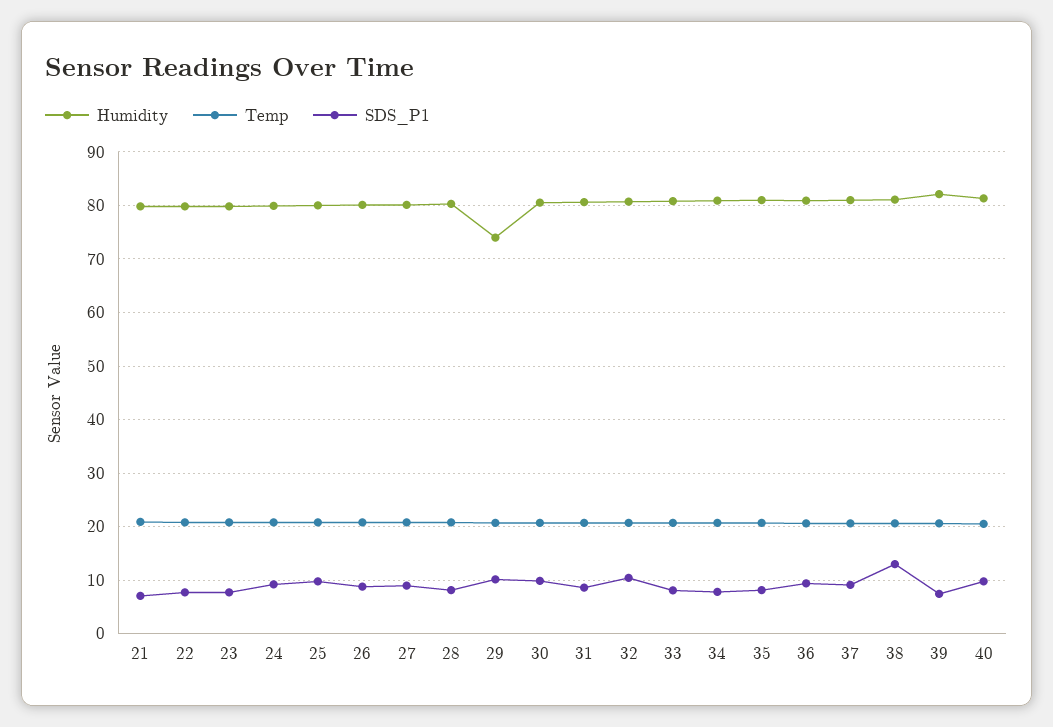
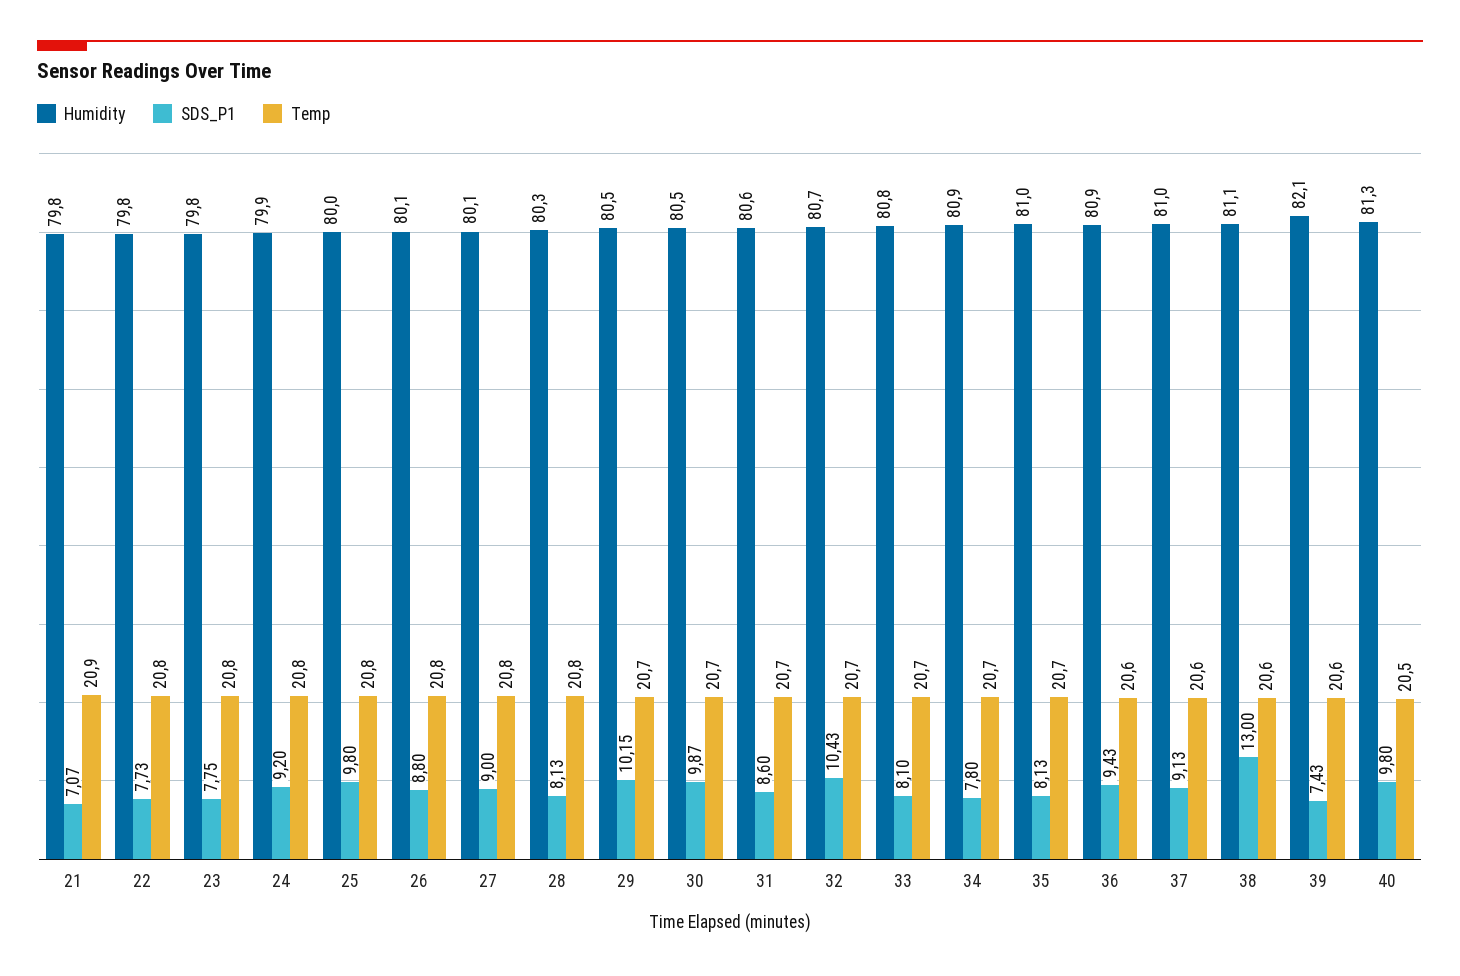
  {
    "Humidity": {
      "21": 79.8,
      "22": 79.8,
      "23": 79.8,
      "24": 79.9,
      "25": 80,
      "26": 80.1,
      "27": 80.1,
      "28": 80.3,
-     "29": 74,
+     "29": 80.5,
      "30": 80.5,
      "31": 80.6,
      "32": 80.7,
      "33": 80.8,
      "34": 80.9,
      "35": 81,
      "36": 80.9,
      "37": 81,
      "38": 81.1,
      "39": 82.1,
      "40": 81.3
    },
    "Temp": {
      "21": 20.9,
      "22": 20.8,
      "23": 20.8,
      "24": 20.8,
      "25": 20.8,
      "26": 20.8,
      "27": 20.8,
      "28": 20.8,
      "29": 20.7,
      "30": 20.7,
      "31": 20.7,
      "32": 20.7,
      "33": 20.7,
      "34": 20.7,
      "35": 20.7,
      "36": 20.6,
      "37": 20.6,
      "38": 20.6,
      "39": 20.6,
      "40": 20.5
    },
    "SDS_P1": {
      "21": 7.07,
      "22": 7.73,
      "23": 7.75,
      "24": 9.2,
      "25": 9.8,
      "26": 8.8,
      "27": 9,
      "28": 8.13,
      "29": 10.15,
      "30": 9.87,
      "31": 8.6,
      "32": 10.43,
      "33": 8.1,
      "34": 7.8,
      "35": 8.13,
      "36": 9.43,
      "37": 9.13,
      "38": 13,
      "39": 7.43,
      "40": 9.8
    }
  }

